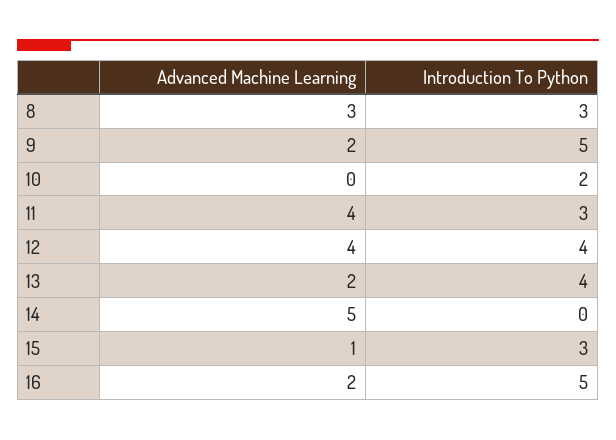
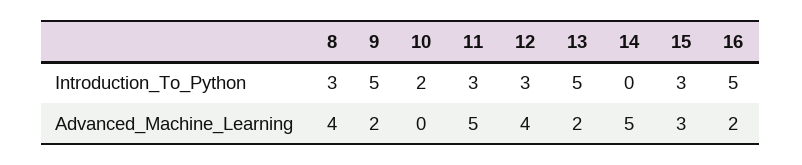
  {
    "Advanced Machine Learning": {
-     "8": 3,
+     "8": 4,
      "9": 2,
      "10": 0,
-     "11": 4,
+     "11": 5,
      "12": 4,
      "13": 2,
      "14": 5,
-     "15": 1,
+     "15": 3,
      "16": 2
    },
    "Introduction To Python": {
      "8": 3,
      "9": 5,
      "10": 2,
      "11": 3,
-     "12": 4,
+     "12": 3,
-     "13": 4,
+     "13": 5,
      "14": 0,
      "15": 3,
      "16": 5
    }
  }

